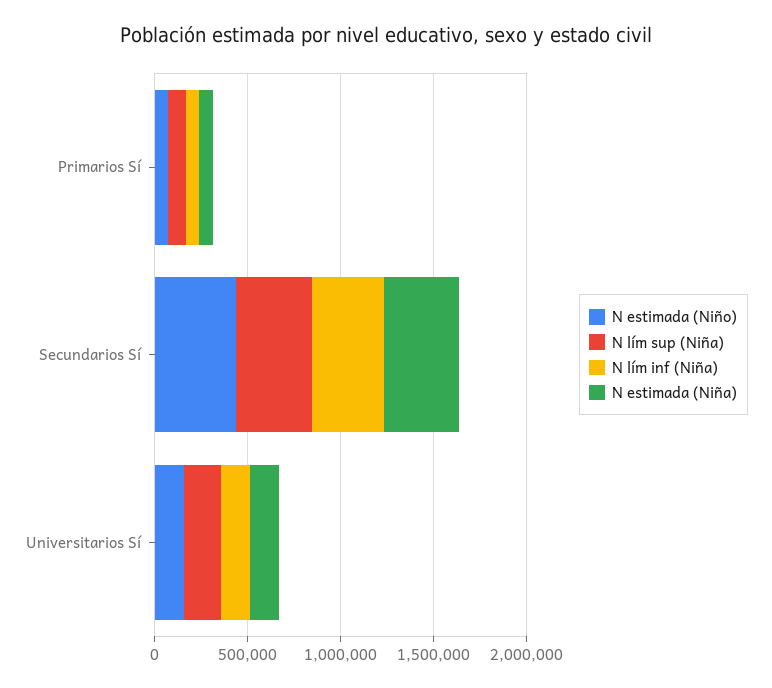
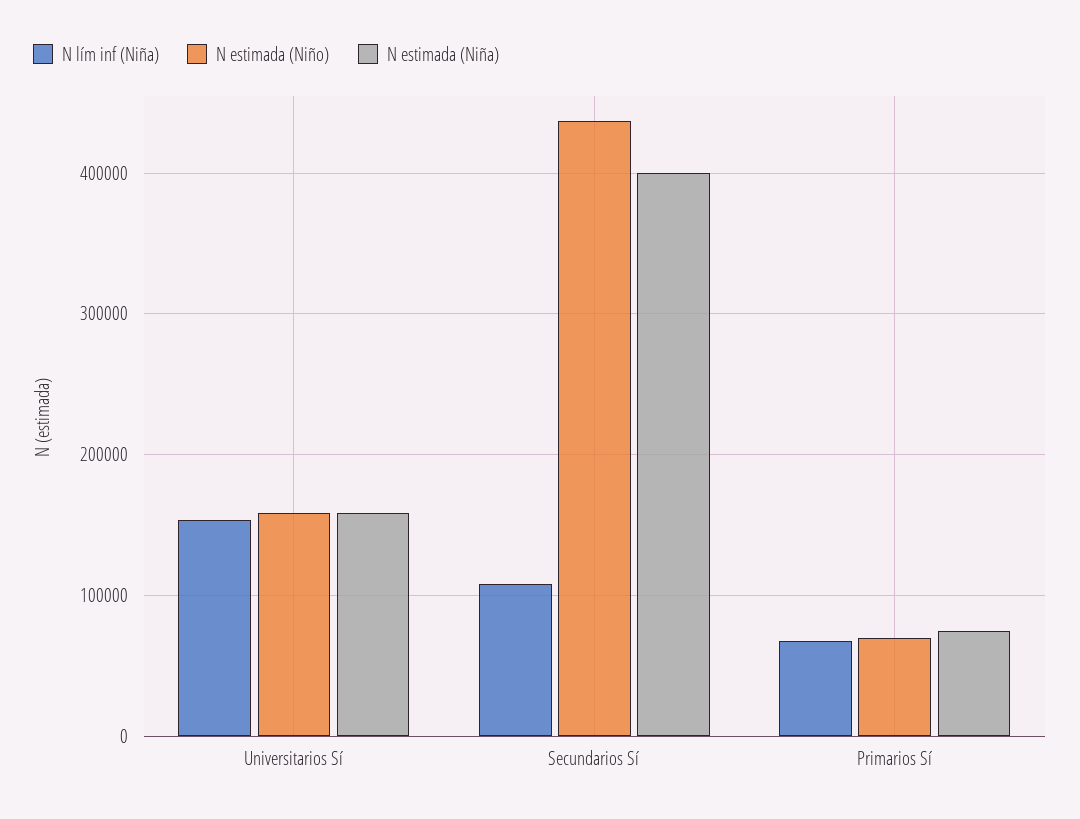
  {
    "N estimada (Niño)": {
      "Primarios Sí": 70000,
      "Secundarios Sí": 440000,
      "Universitarios Sí": 160000
    },
-   "N lím sup (Niña)": {
-     "Primarios Sí": 100000,
-     "Secundarios Sí": 400000,
-     "Universitarios Sí": 200000
-   },
    "N lím inf (Niña)": {
      "Primarios Sí": 70000,
-     "Secundarios Sí": 400000,
+     "Secundarios Sí": 110000,
      "Universitarios Sí": 150000
    },
    "N estimada (Niña)": {
      "Primarios Sí": 70000,
      "Secundarios Sí": 400000,
      "Universitarios Sí": 160000
    }
  }

